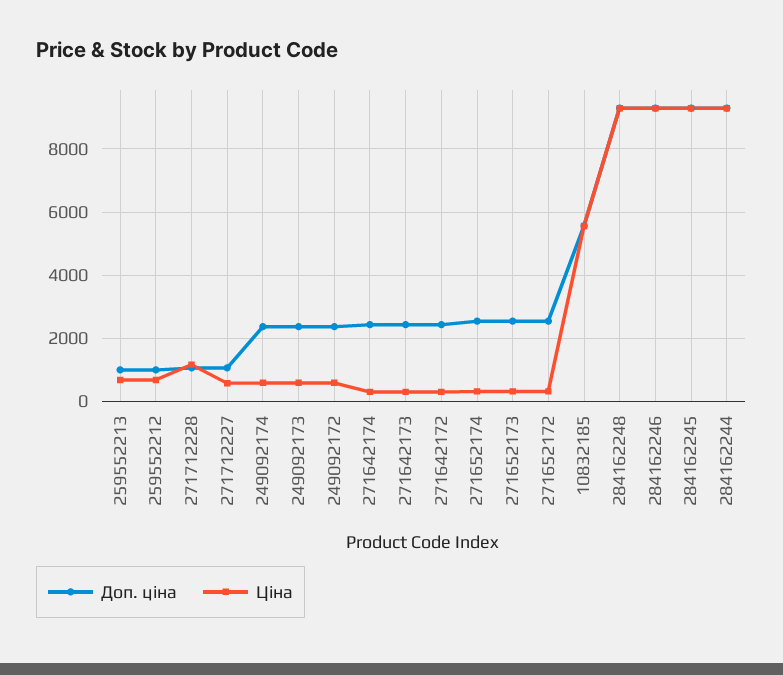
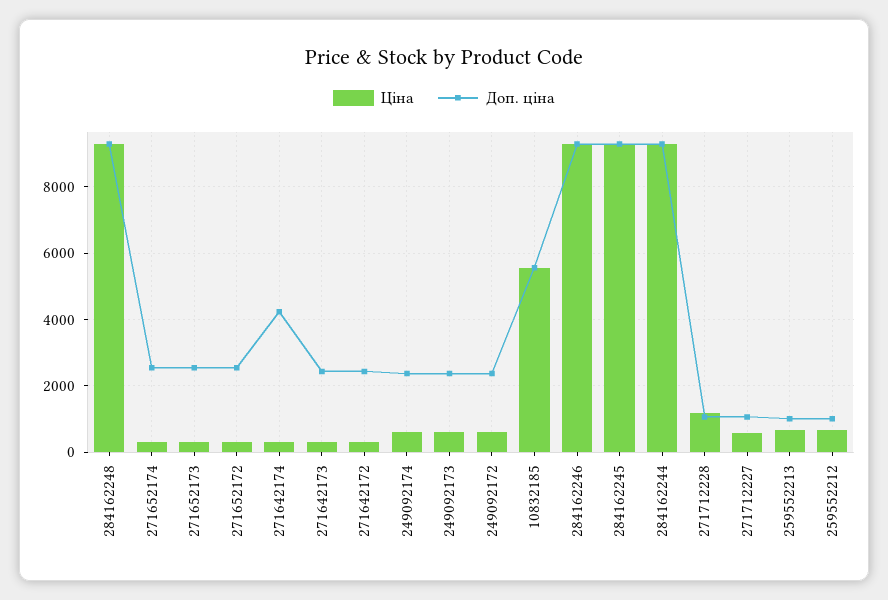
  {
    "Доп. ціна": {
      "259552213": 1000,
      "259552212": 1000,
      "271712228": 1000,
      "271712227": 1000,
      "249092174": 2400,
      "249092173": 2400,
      "249092172": 2400,
-     "271642174": 2400,
+     "271642174": 4200,
      "271642173": 2400,
      "271642172": 2400,
      "271652174": 2600,
      "271652173": 2600,
      "271652172": 2600,
      "10832185": 5600,
      "284162248": 9200,
      "284162246": 9200,
      "284162245": 9200,
      "284162244": 9200
    },
    "Ціна": {
      "259552213": 600,
      "259552212": 600,
      "271712228": 1200,
      "271712227": 600,
      "249092174": 600,
      "249092173": 600,
      "249092172": 600,
      "271642174": 400,
      "271642173": 400,
      "271642172": 400,
      "271652174": 400,
      "271652173": 400,
      "271652172": 400,
      "10832185": 5600,
      "284162248": 9200,
      "284162246": 9200,
      "284162245": 9200,
      "284162244": 9200
    }
  }

